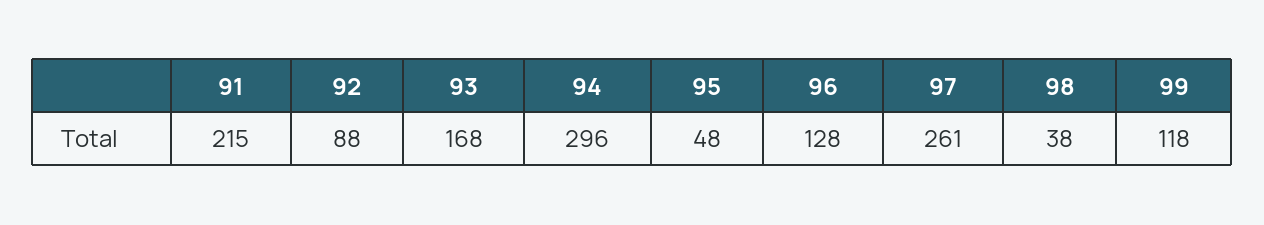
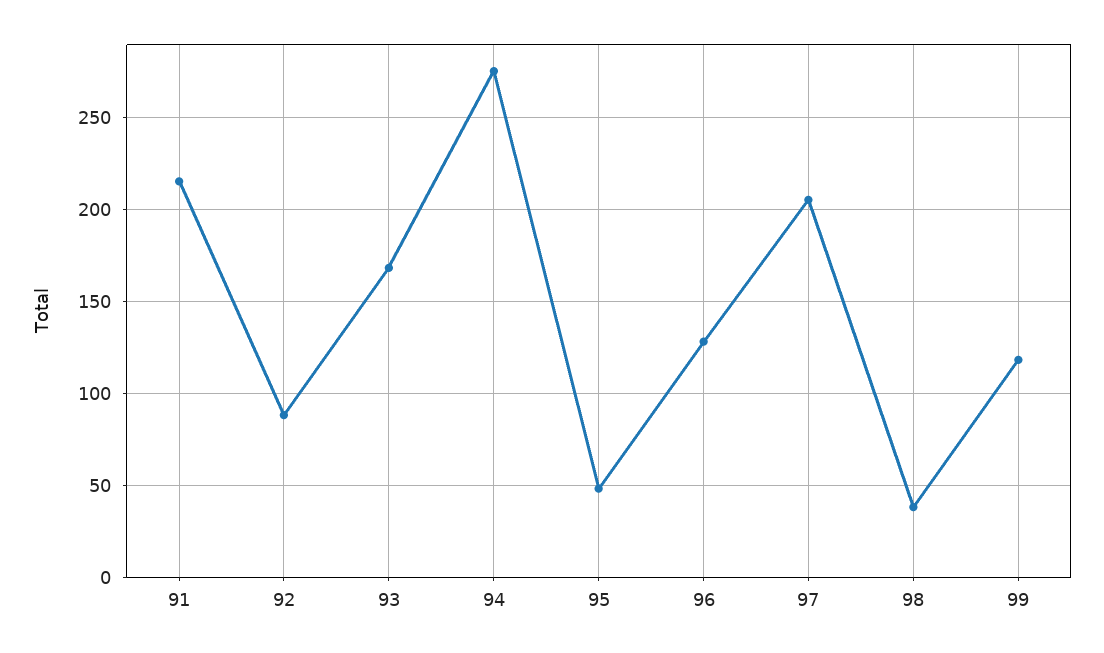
  {
    "91": 215,
    "92": 88,
    "93": 168,
-   "94": 296,
+   "94": 275,
    "95": 48,
    "96": 128,
-   "97": 261,
+   "97": 205,
    "98": 38,
    "99": 118
  }

